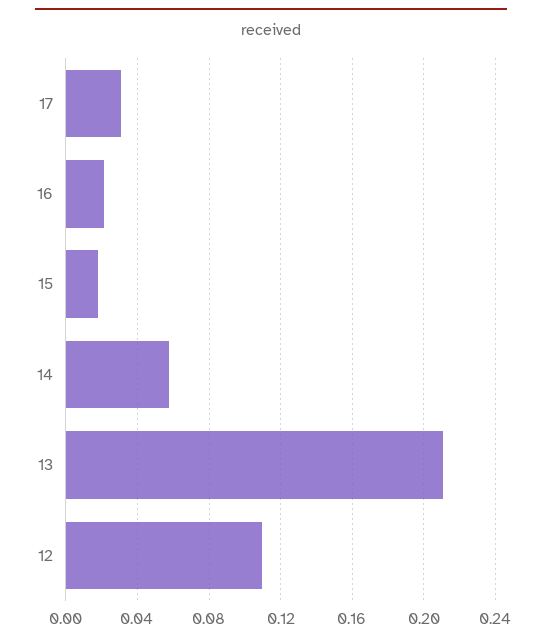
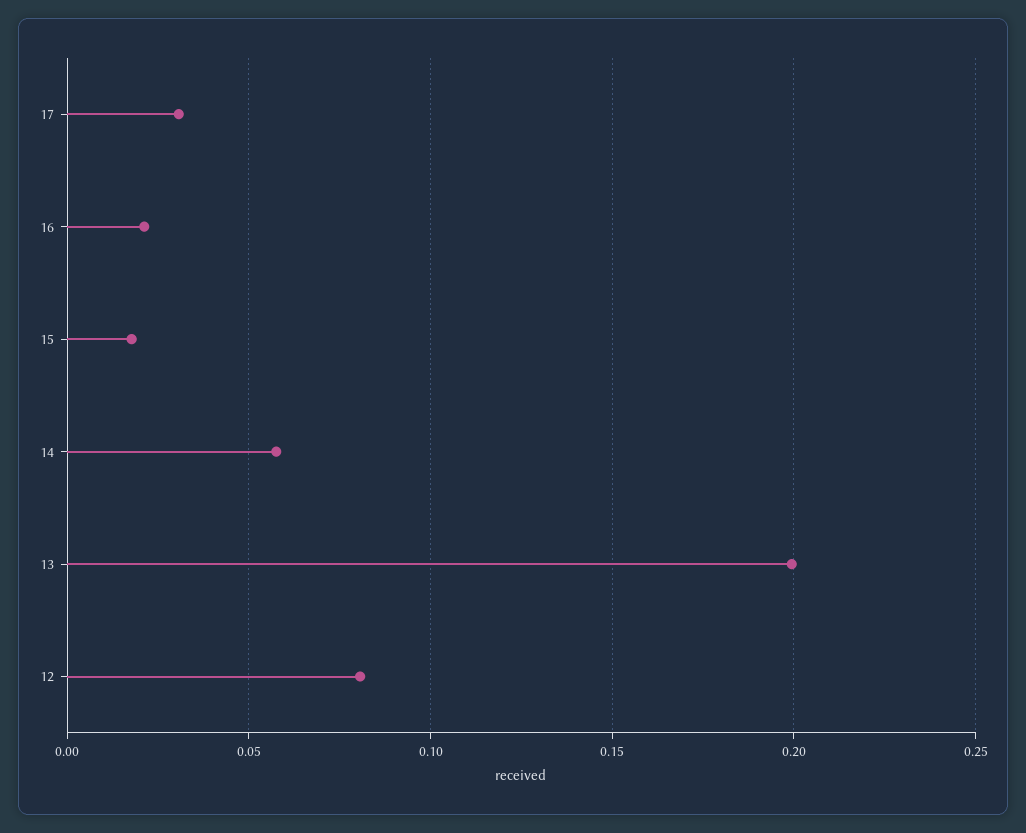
  {
    "17": 0.03,
    "16": 0.02,
    "15": 0.02,
    "14": 0.06,
-   "13": 0.21,
+   "13": 0.2,
-   "12": 0.11
+   "12": 0.08
  }

